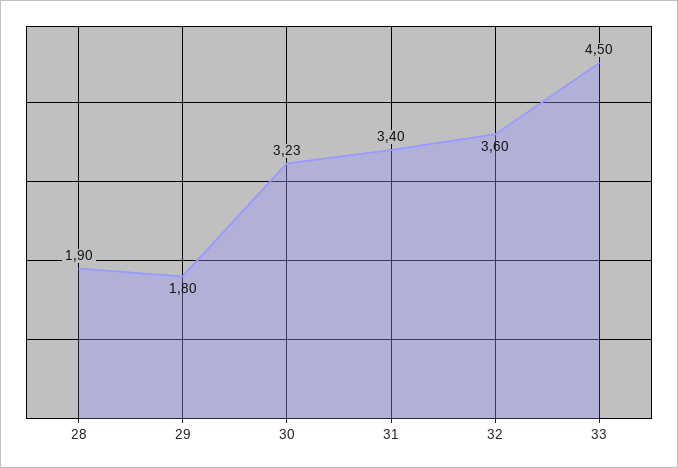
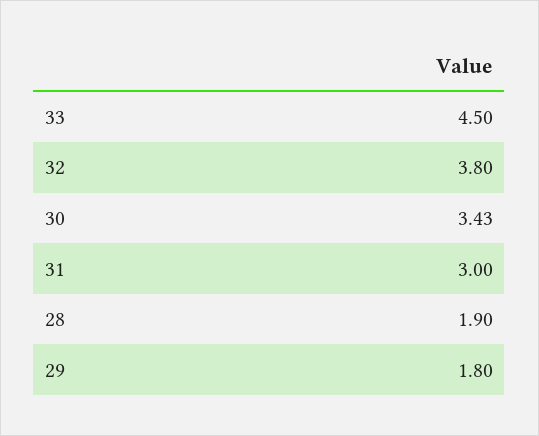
  {
    "28": 1.9,
    "29": 1.8,
-   "30": 3.23,
+   "30": 3.43,
-   "31": 3.4,
+   "31": 3,
-   "32": 3.6,
+   "32": 3.8,
    "33": 4.5
  }

